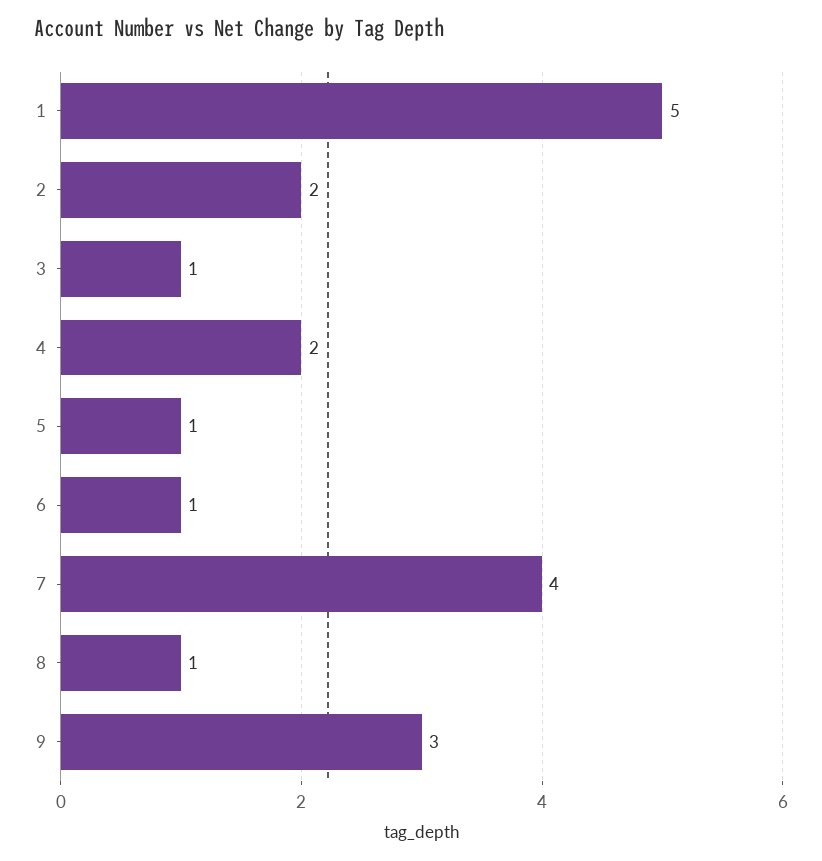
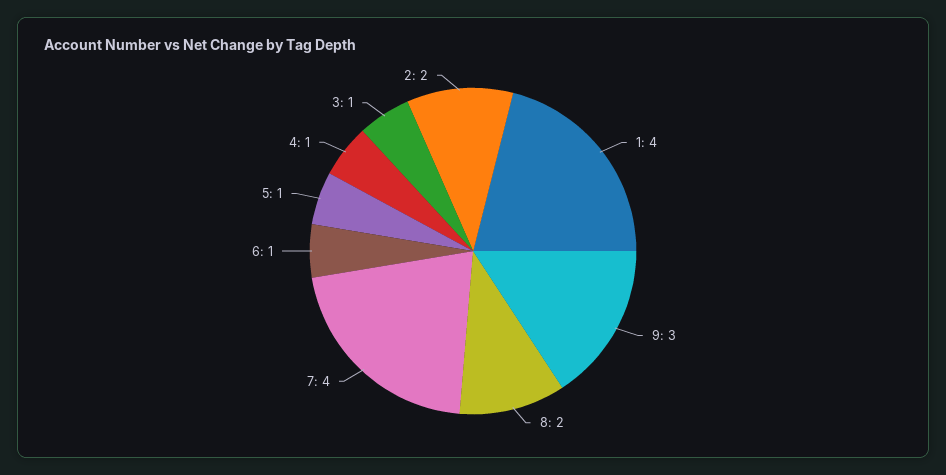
  {
-   "1": 5,
+   "1": 4,
    "2": 2,
    "3": 1,
-   "4": 2,
+   "4": 1,
    "5": 1,
    "6": 1,
    "7": 4,
-   "8": 1,
+   "8": 2,
    "9": 3
  }

